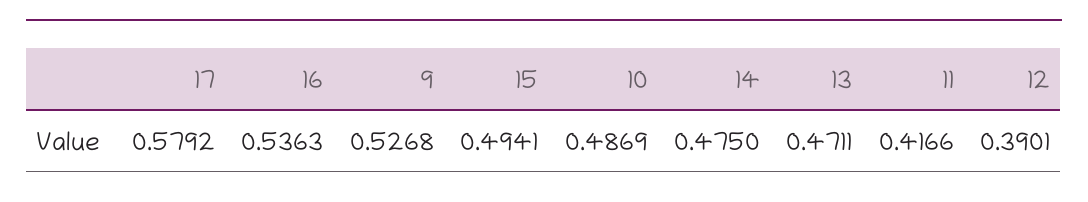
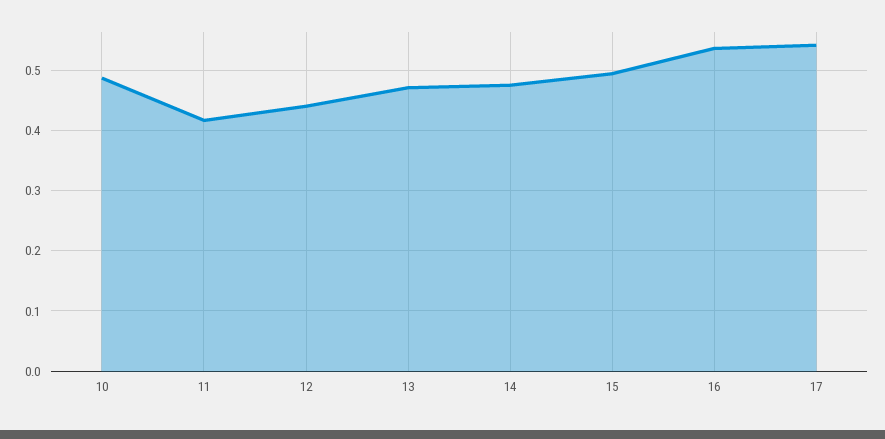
  {
-   "17": 0.5792,
+   "17": 0.54,
    "16": 0.5363,
-   "9": 0.5268,
    "15": 0.4941,
    "10": 0.4869,
    "14": 0.475,
    "13": 0.4711,
    "11": 0.4166,
-   "12": 0.3901
+   "12": 0.44
  }

